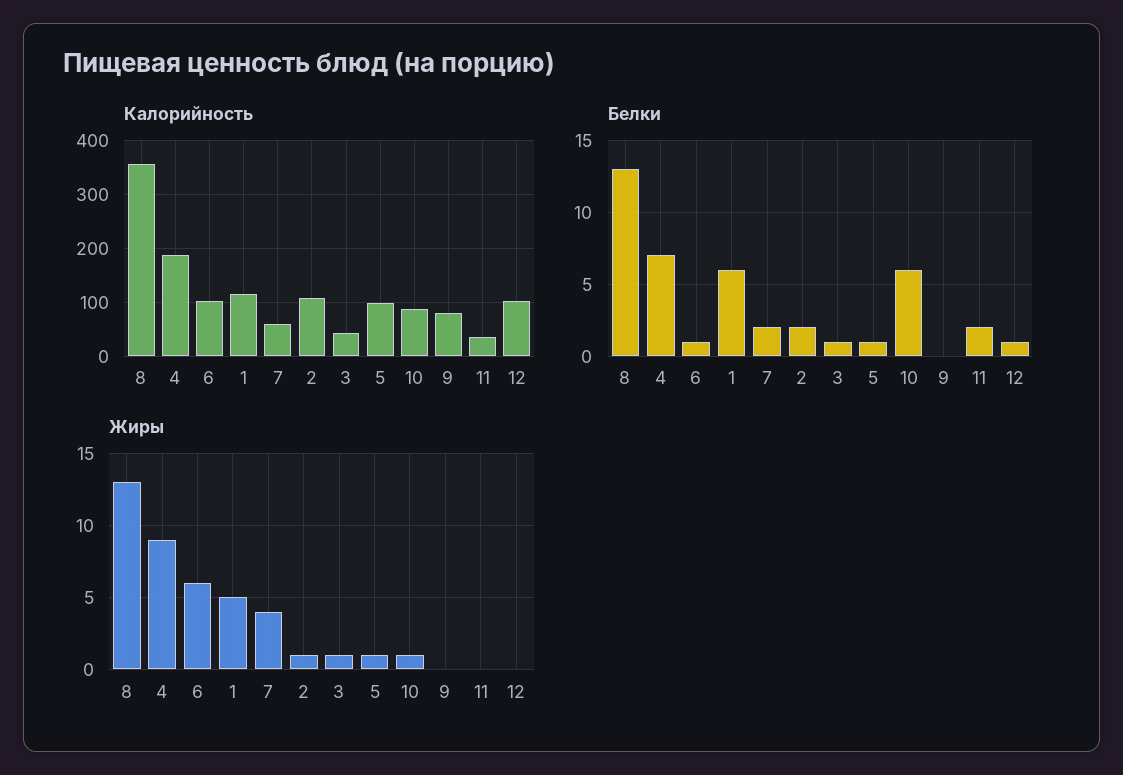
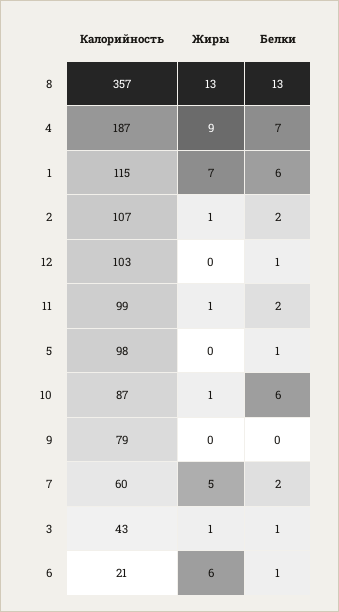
  {
    "Калорийность": {
      "8": 357,
      "4": 187,
-     "6": 100,
+     "6": 21,
      "1": 115,
      "7": 60,
      "2": 107,
      "3": 43,
      "5": 98,
      "10": 87,
      "9": 79,
-     "11": 40,
+     "11": 99,
      "12": 103
    },
    "Белки": {
      "8": 13,
      "4": 7,
      "6": 1,
      "1": 6,
      "7": 2,
      "2": 2,
      "3": 1,
      "5": 1,
      "10": 6,
      "9": 0,
      "11": 2,
      "12": 1
    },
    "Жиры": {
      "8": 13,
      "4": 9,
      "6": 6,
-     "1": 5,
+     "1": 7,
-     "7": 4,
+     "7": 5,
      "2": 1,
      "3": 1,
-     "5": 1,
+     "5": 0,
      "10": 1,
      "9": 0,
-     "11": 0,
+     "11": 1,
      "12": 0
    }
  }

